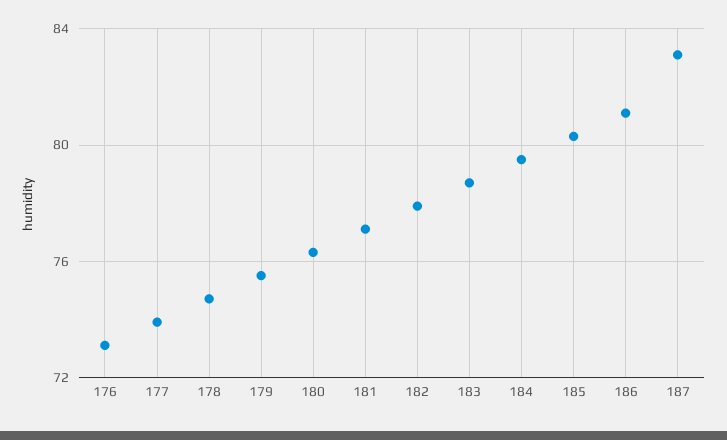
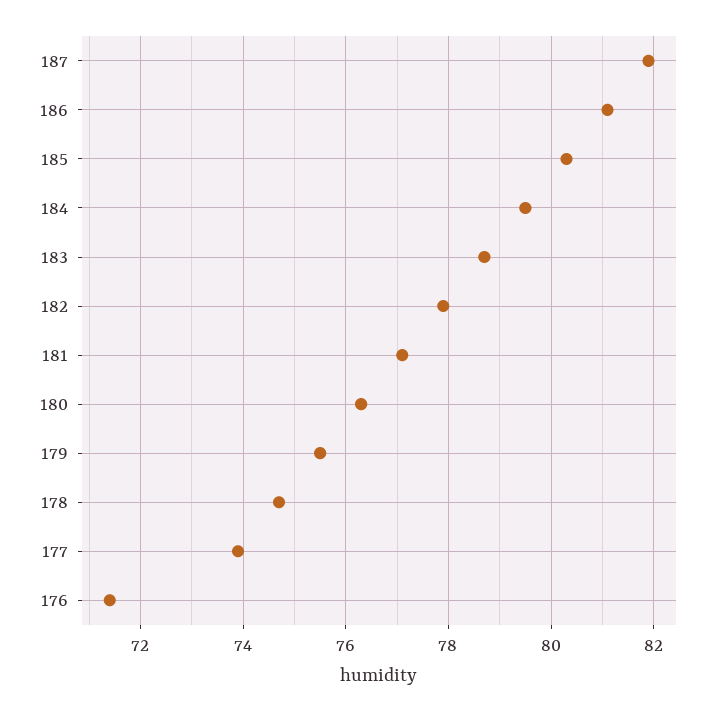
  {
-   "176": 73,
+   "176": 71.5,
    "177": 74,
    "178": 74.5,
    "179": 75.5,
    "180": 76.5,
    "181": 77,
    "182": 78,
    "183": 78.5,
    "184": 79.5,
    "185": 80.5,
    "186": 81,
-   "187": 83
+   "187": 82
  }

